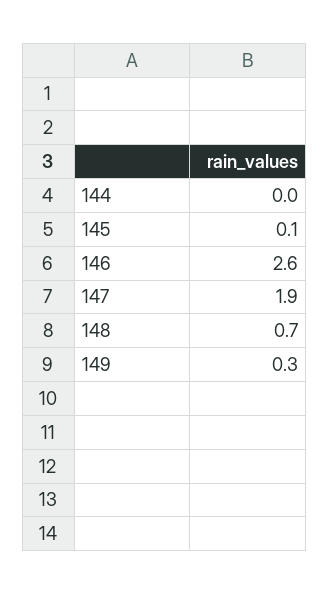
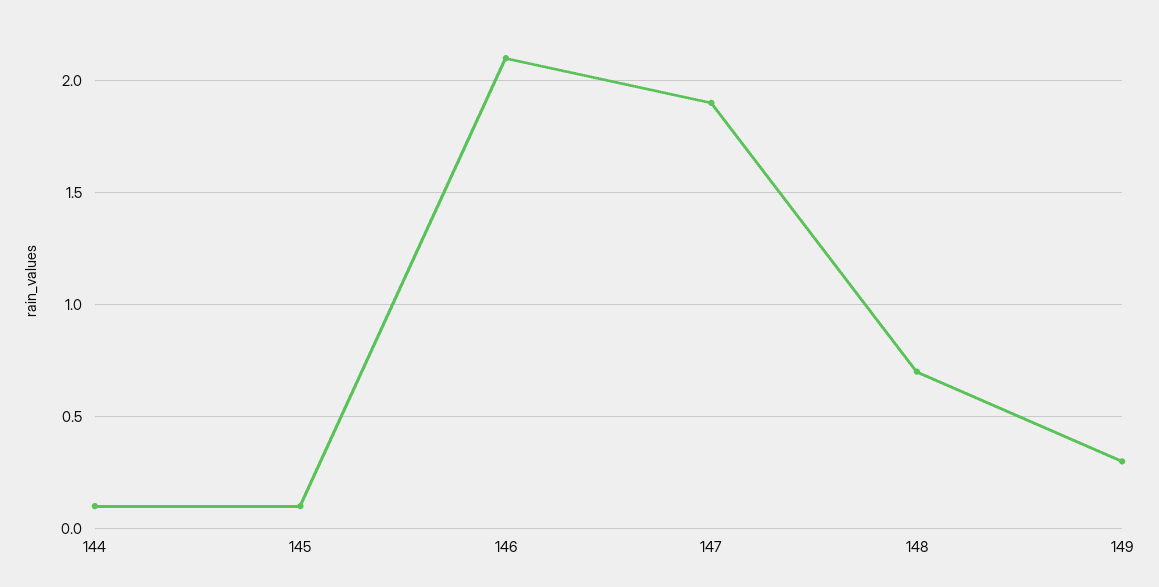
  {
-   "144": 0,
+   "144": 0.1,
    "145": 0.1,
-   "146": 2.6,
+   "146": 2.1,
    "147": 1.9,
    "148": 0.7,
    "149": 0.3
  }

